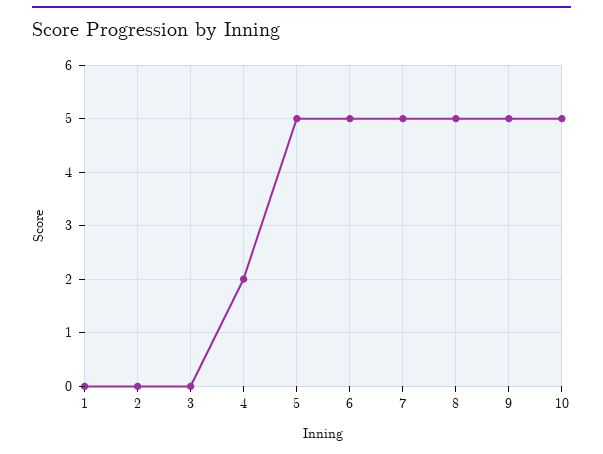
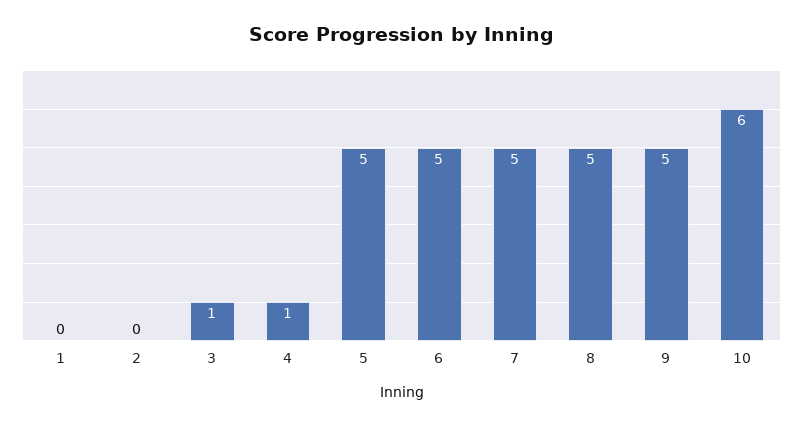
  {
    "1": 0,
    "2": 0,
-   "3": 0,
+   "3": 1,
-   "4": 2,
+   "4": 1,
    "5": 5,
    "6": 5,
    "7": 5,
    "8": 5,
    "9": 5,
-   "10": 5
+   "10": 6
  }

